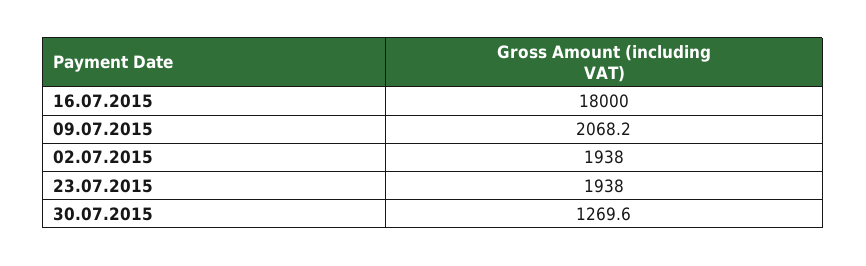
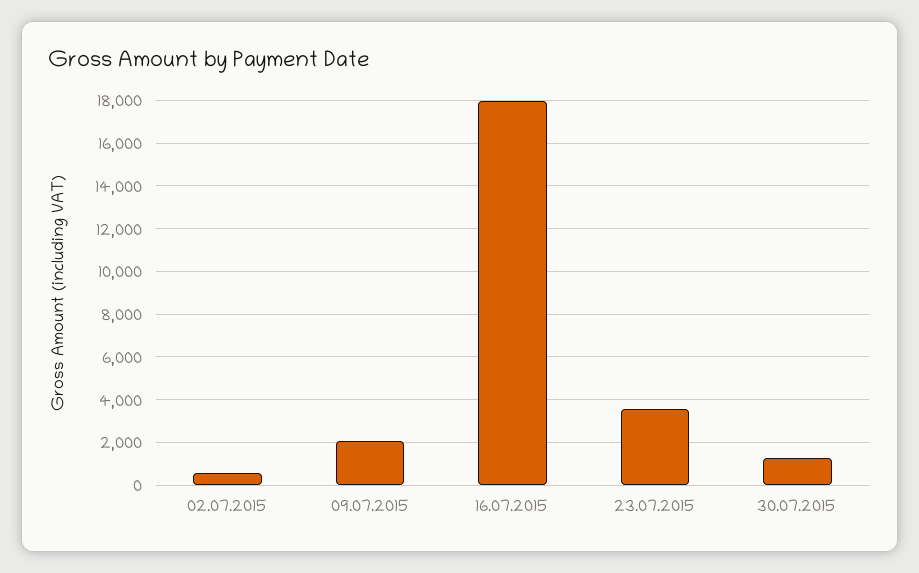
  {
    "16.07.2015": 18000,
    "09.07.2015": 2068.2,
-   "02.07.2015": 1938,
+   "02.07.2015": 500,
-   "23.07.2015": 1938,
+   "23.07.2015": 3500,
    "30.07.2015": 1269.6
  }

